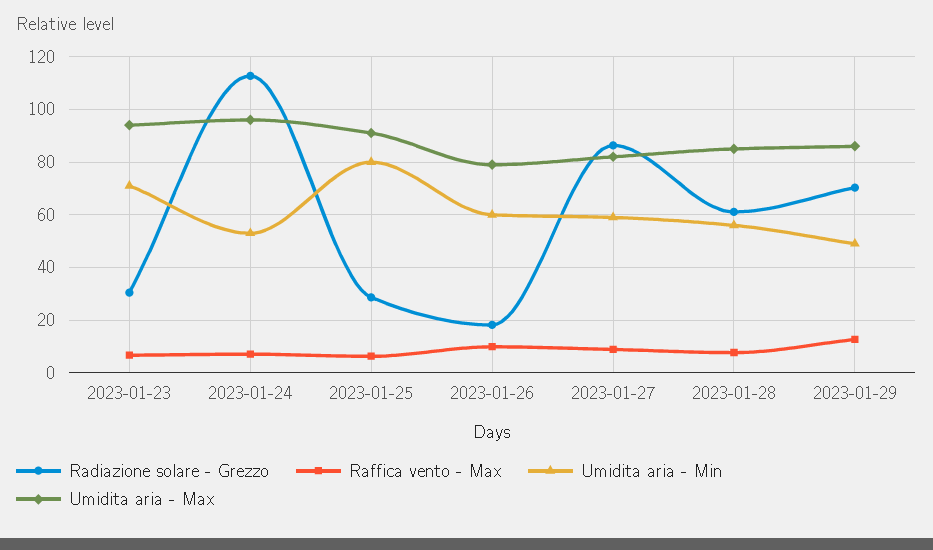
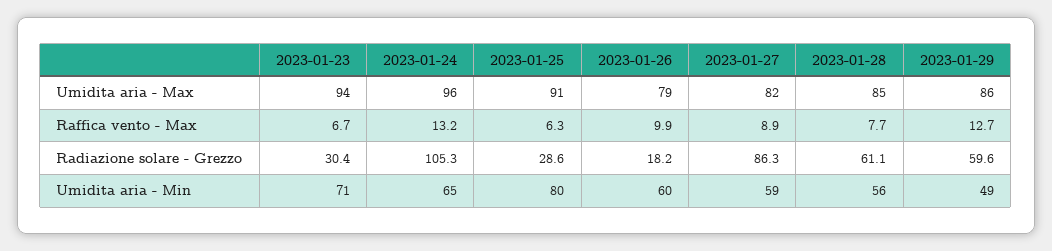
  {
    "Radiazione solare - Grezzo": {
      "2023-01-23": 30.4,
-     "2023-01-24": 112.5,
+     "2023-01-24": 105.3,
      "2023-01-25": 28.6,
      "2023-01-26": 18.2,
      "2023-01-27": 86.3,
      "2023-01-28": 61.1,
-     "2023-01-29": 70
+     "2023-01-29": 59.6
    },
    "Raffica vento - Max": {
      "2023-01-23": 6.7,
-     "2023-01-24": 7.5,
+     "2023-01-24": 13.2,
      "2023-01-25": 6.3,
      "2023-01-26": 9.9,
      "2023-01-27": 8.9,
      "2023-01-28": 7.7,
      "2023-01-29": 12.7
    },
    "Umidita aria - Min": {
      "2023-01-23": 71,
-     "2023-01-24": 52.5,
+     "2023-01-24": 65,
      "2023-01-25": 80,
      "2023-01-26": 60,
      "2023-01-27": 59,
      "2023-01-28": 56,
      "2023-01-29": 49
    },
    "Umidita aria - Max": {
      "2023-01-23": 94,
      "2023-01-24": 96,
      "2023-01-25": 91,
      "2023-01-26": 79,
      "2023-01-27": 82,
      "2023-01-28": 85,
      "2023-01-29": 86
    }
  }

